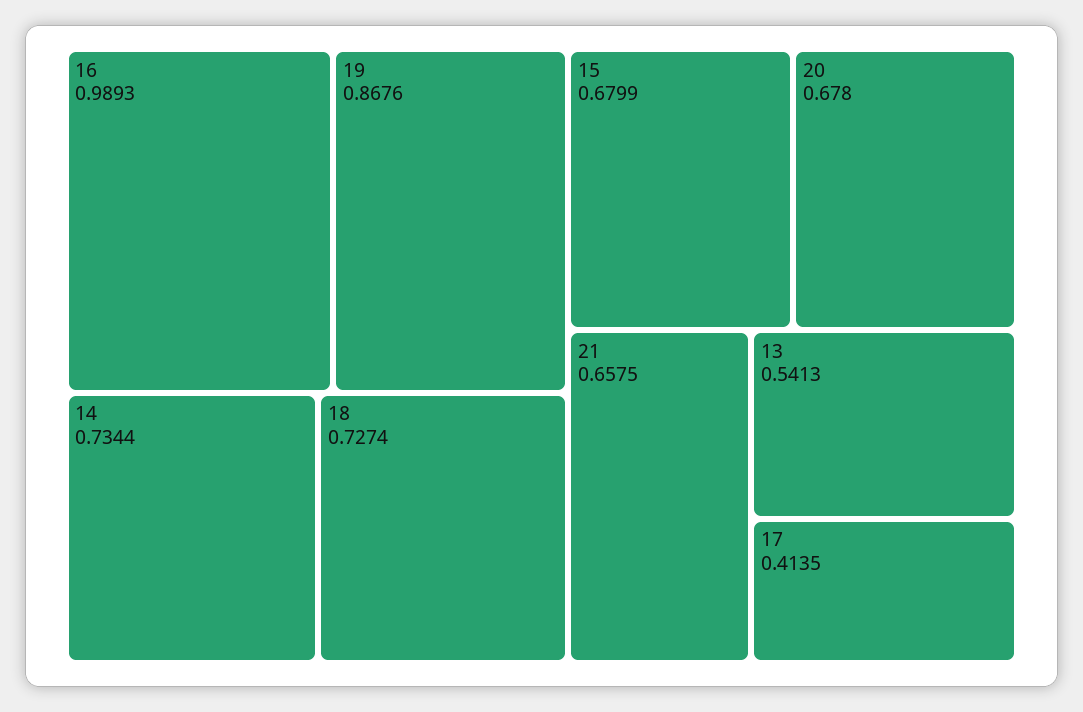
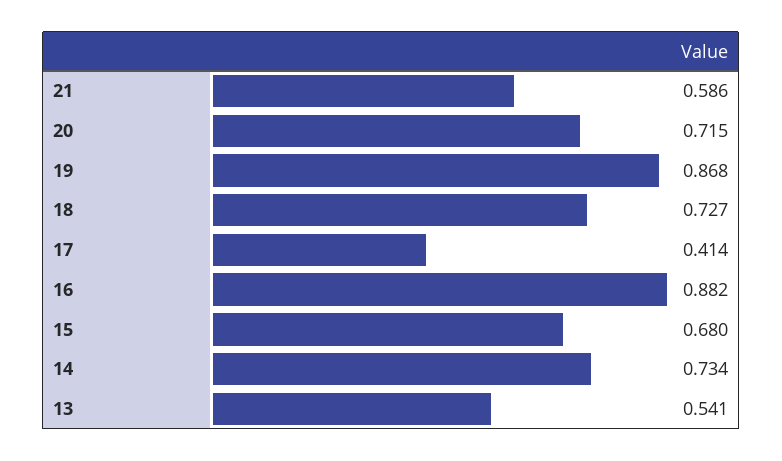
  {
-   "16": 0.9893,
+   "16": 0.882,
    "19": 0.8676,
    "14": 0.7344,
    "18": 0.7274,
    "15": 0.6799,
-   "20": 0.678,
+   "20": 0.715,
-   "21": 0.6575,
+   "21": 0.586,
    "13": 0.5413,
    "17": 0.4135
  }

